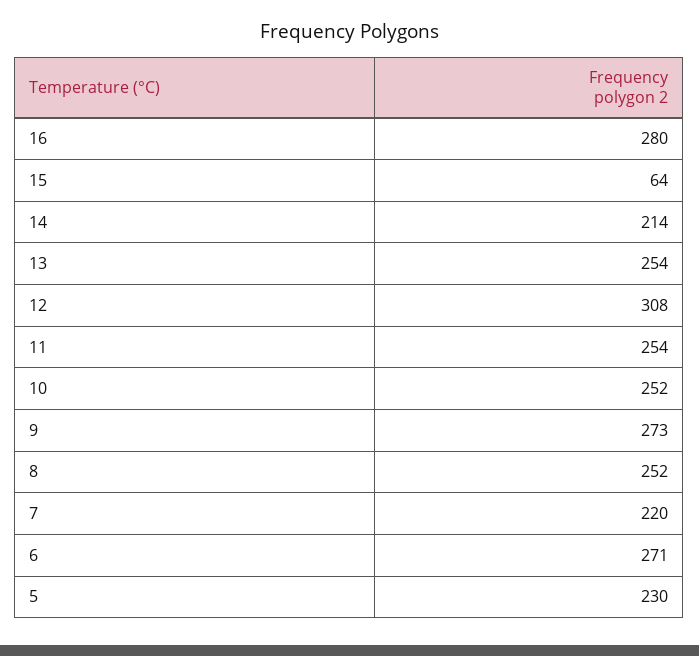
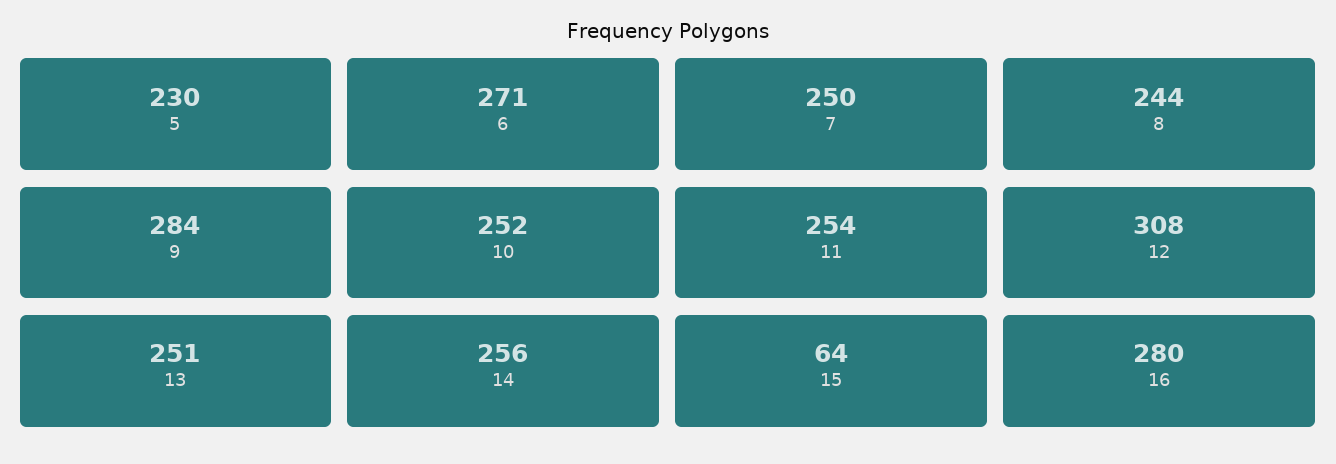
  {
    "16": 280,
    "15": 64,
-   "14": 214,
+   "14": 256,
-   "13": 254,
+   "13": 251,
    "12": 308,
    "11": 254,
    "10": 252,
-   "9": 273,
+   "9": 284,
-   "8": 252,
+   "8": 244,
-   "7": 220,
+   "7": 250,
    "6": 271,
    "5": 230
  }

